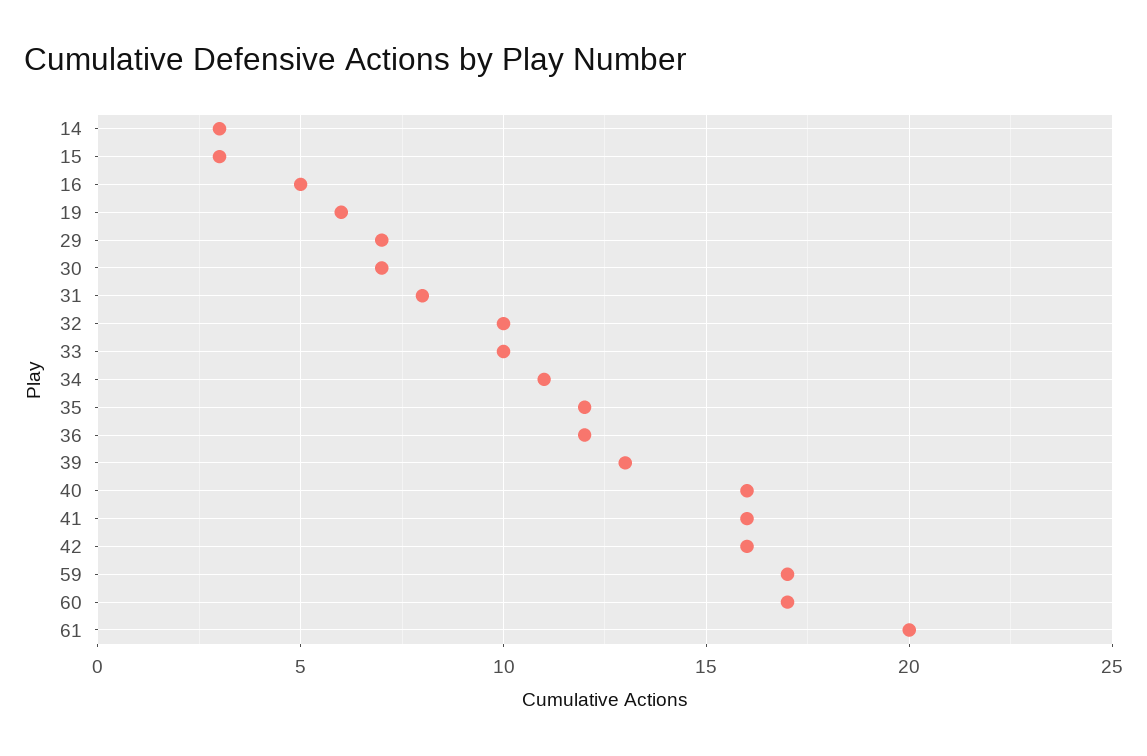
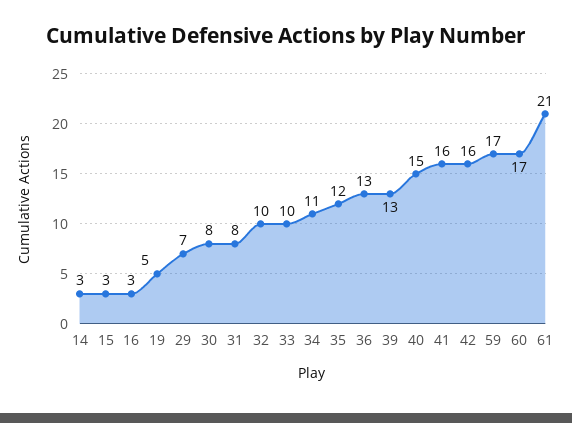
  {
    "14": 3,
    "15": 3,
-   "16": 5,
+   "16": 3,
-   "19": 6,
+   "19": 5,
    "29": 7,
-   "30": 7,
+   "30": 8,
    "31": 8,
    "32": 10,
    "33": 10,
    "34": 11,
    "35": 12,
-   "36": 12,
+   "36": 13,
    "39": 13,
-   "40": 16,
+   "40": 15,
    "41": 16,
    "42": 16,
    "59": 17,
    "60": 17,
-   "61": 20
+   "61": 21
  }

